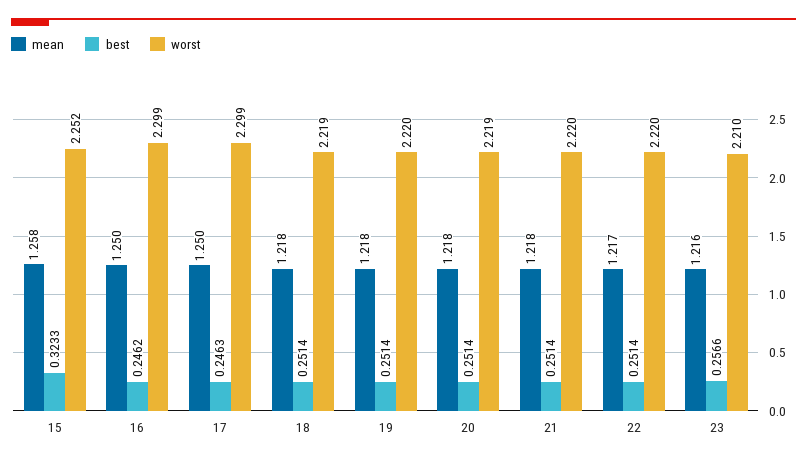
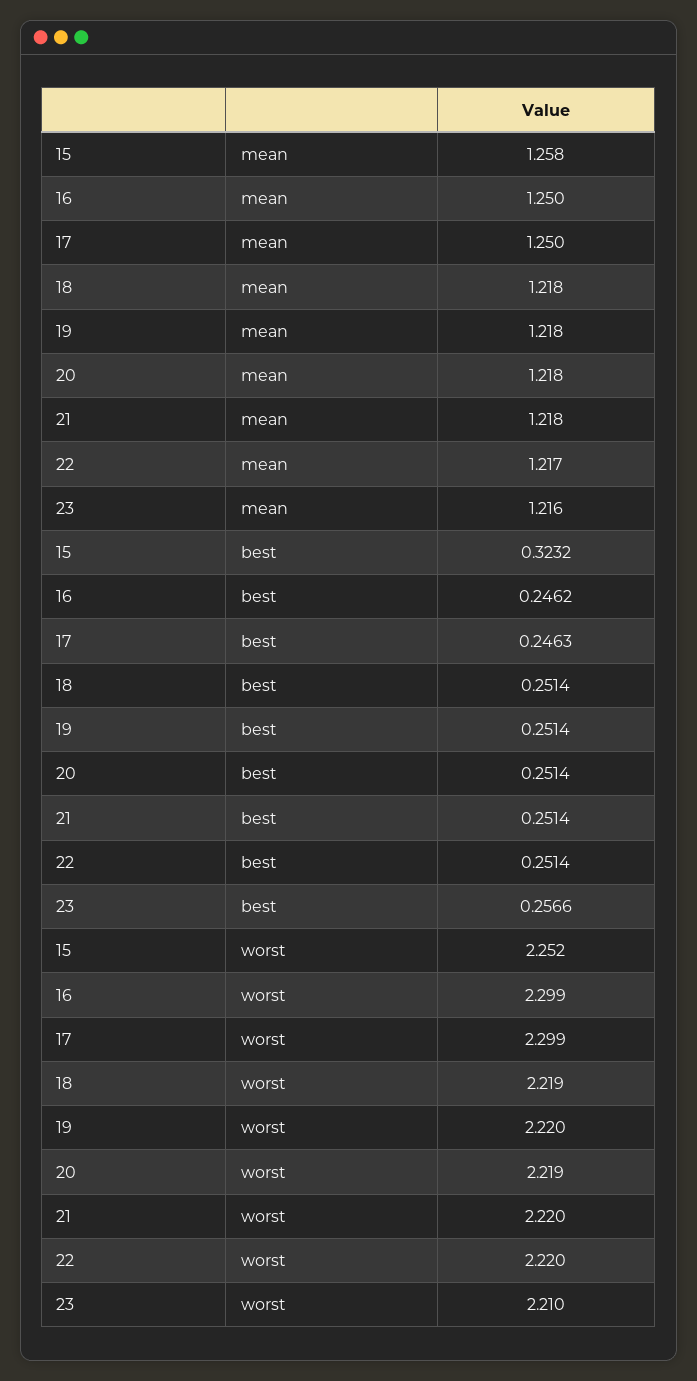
  {
    "mean": {
      "15": 1.258,
      "16": 1.25,
      "17": 1.25,
      "18": 1.218,
      "19": 1.218,
      "20": 1.218,
      "21": 1.218,
      "22": 1.217,
      "23": 1.216
    },
    "best": {
-     "15": 0.3233,
+     "15": 0.3232,
      "16": 0.2462,
      "17": 0.2463,
      "18": 0.2514,
      "19": 0.2514,
      "20": 0.2514,
      "21": 0.2514,
      "22": 0.2514,
      "23": 0.2566
    },
    "worst": {
      "15": 2.252,
      "16": 2.299,
      "17": 2.299,
      "18": 2.219,
      "19": 2.22,
      "20": 2.219,
      "21": 2.22,
      "22": 2.22,
      "23": 2.21
    }
  }

